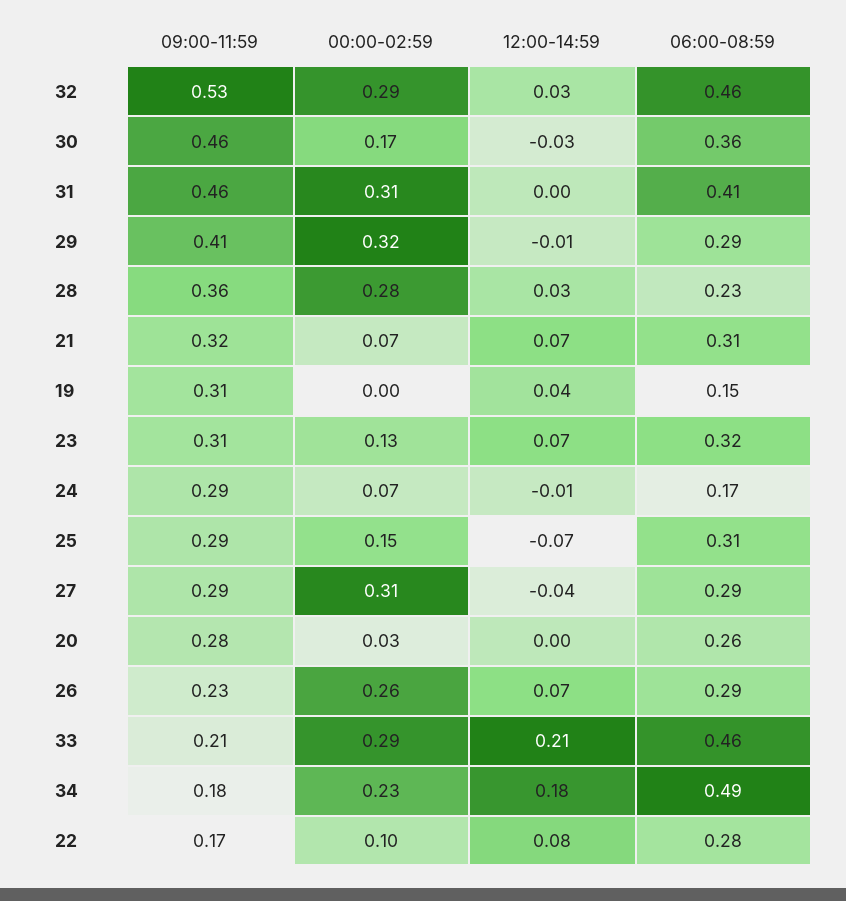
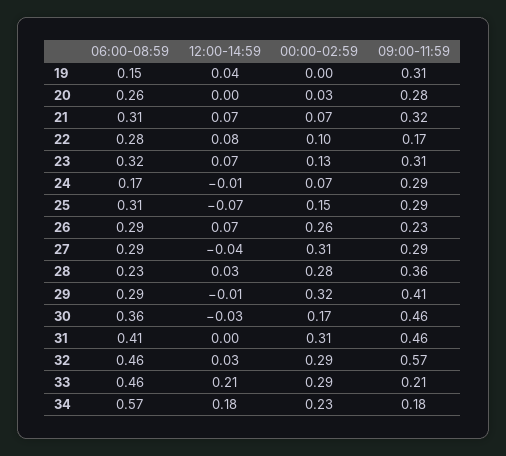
  {
    "09:00-11:59": {
-     "32": 0.53,
+     "32": 0.57,
      "30": 0.46,
      "31": 0.46,
      "29": 0.41,
      "28": 0.36,
      "21": 0.32,
      "19": 0.31,
      "23": 0.31,
      "24": 0.29,
      "25": 0.29,
      "27": 0.29,
      "20": 0.28,
      "26": 0.23,
      "33": 0.21,
      "34": 0.18,
      "22": 0.17
    },
    "00:00-02:59": {
      "32": 0.29,
      "30": 0.17,
      "31": 0.31,
      "29": 0.32,
      "28": 0.28,
      "21": 0.07,
      "19": 0,
      "23": 0.13,
      "24": 0.07,
      "25": 0.15,
      "27": 0.31,
      "20": 0.03,
      "26": 0.26,
      "33": 0.29,
      "34": 0.23,
      "22": 0.1
    },
    "12:00-14:59": {
      "32": 0.03,
      "30": -0.03,
      "31": 0,
      "29": -0.01,
      "28": 0.03,
      "21": 0.07,
      "19": 0.04,
      "23": 0.07,
      "24": -0.01,
      "25": -0.07,
      "27": -0.04,
      "20": 0,
      "26": 0.07,
      "33": 0.21,
      "34": 0.18,
      "22": 0.08
    },
    "06:00-08:59": {
      "32": 0.46,
      "30": 0.36,
      "31": 0.41,
      "29": 0.29,
      "28": 0.23,
      "21": 0.31,
      "19": 0.15,
      "23": 0.32,
      "24": 0.17,
      "25": 0.31,
      "27": 0.29,
      "20": 0.26,
      "26": 0.29,
      "33": 0.46,
-     "34": 0.49,
+     "34": 0.57,
      "22": 0.28
    }
  }

